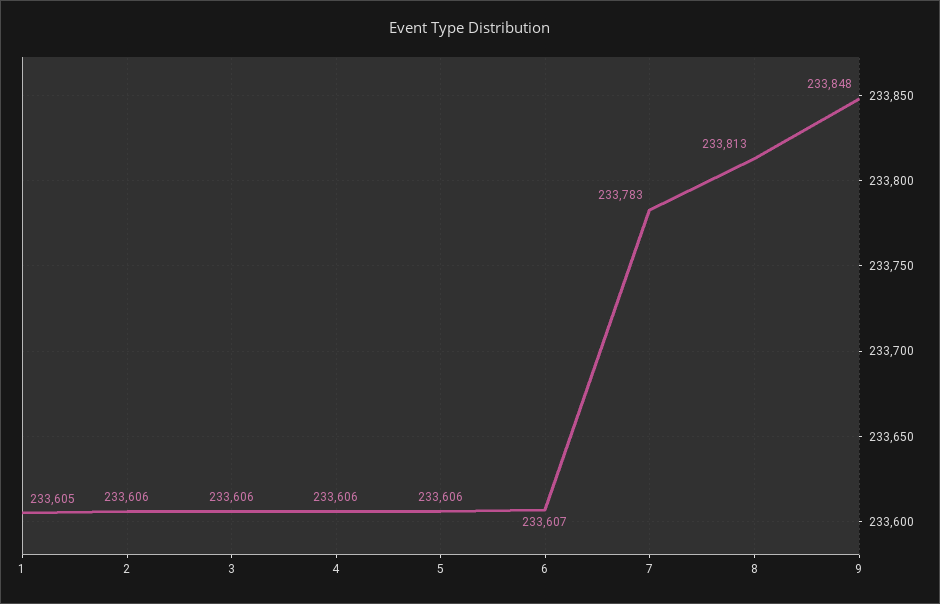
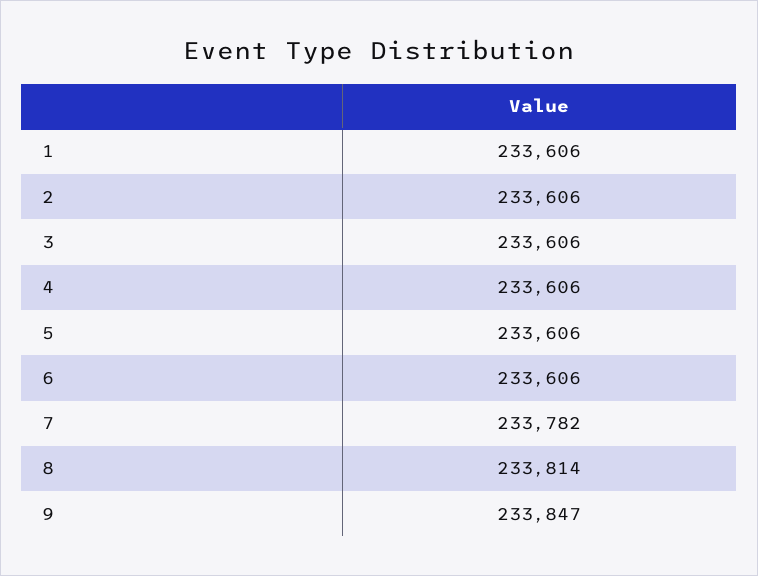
  {
-   "1": 233605,
+   "1": 233606,
    "2": 233606,
    "3": 233606,
    "4": 233606,
    "5": 233606,
-   "6": 233607,
+   "6": 233606,
-   "7": 233783,
+   "7": 233782,
-   "8": 233813,
+   "8": 233814,
-   "9": 233848
+   "9": 233847
  }

